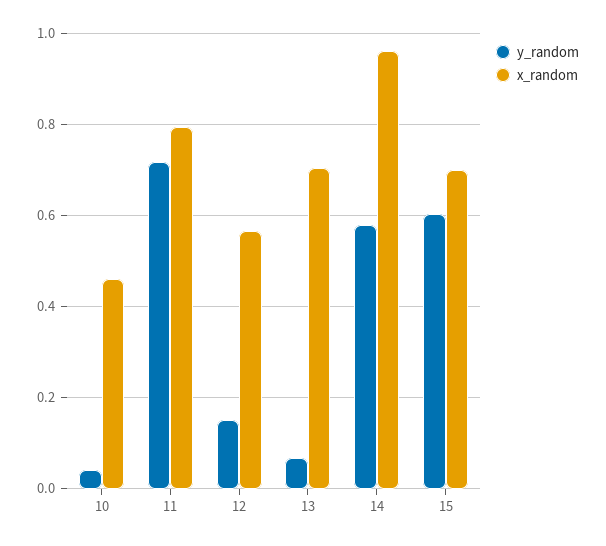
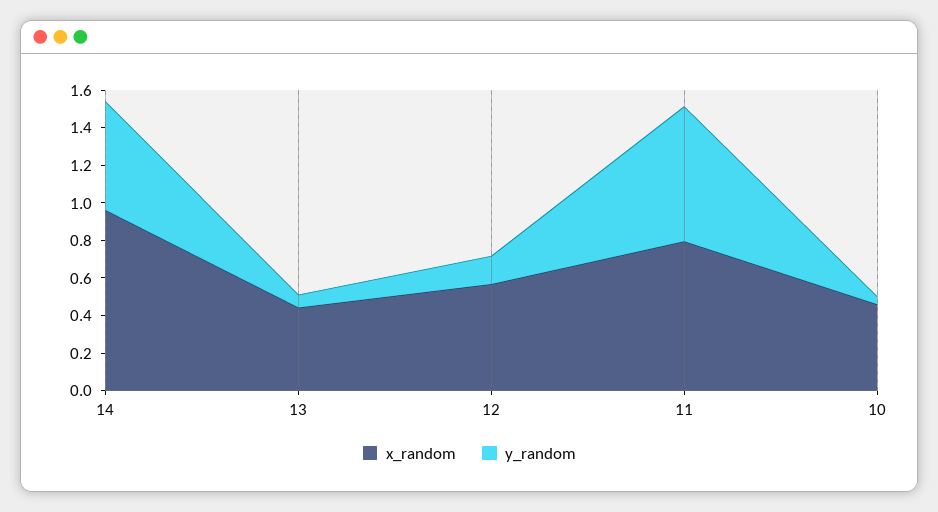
  {
    "y_random": {
      "10": 0.04,
      "11": 0.72,
      "12": 0.16,
      "13": 0.06,
-     "14": 0.58,
+     "14": 0.58
-     "15": 0.6
    },
    "x_random": {
      "10": 0.46,
      "11": 0.8,
      "12": 0.56,
-     "13": 0.7,
+     "13": 0.45,
-     "14": 0.96,
+     "14": 0.96
-     "15": 0.7
    }
  }

